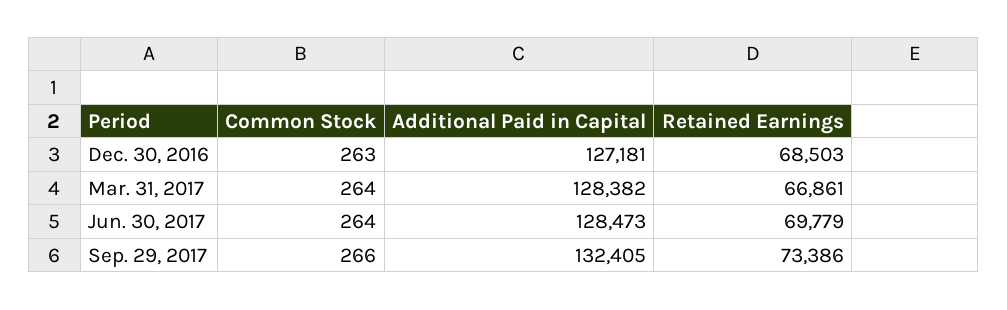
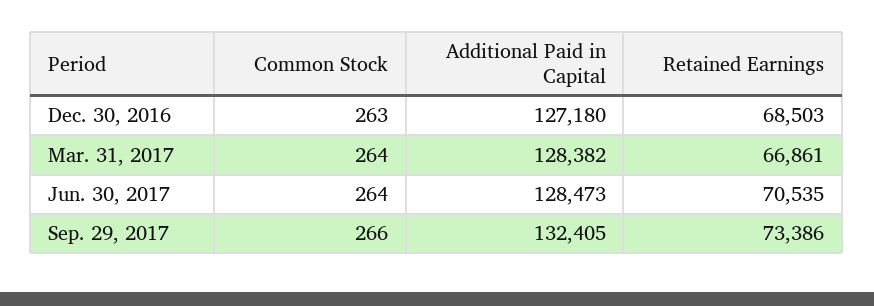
  {
    "Common Stock": {
      "Dec. 30, 2016": 263,
      "Mar. 31, 2017": 264,
      "Jun. 30, 2017": 264,
      "Sep. 29, 2017": 266
    },
    "Additional Paid in Capital": {
-     "Dec. 30, 2016": 127181,
+     "Dec. 30, 2016": 127180,
      "Mar. 31, 2017": 128382,
      "Jun. 30, 2017": 128473,
      "Sep. 29, 2017": 132405
    },
    "Retained Earnings": {
      "Dec. 30, 2016": 68503,
      "Mar. 31, 2017": 66861,
-     "Jun. 30, 2017": 69779,
+     "Jun. 30, 2017": 70535,
      "Sep. 29, 2017": 73386
    }
  }

